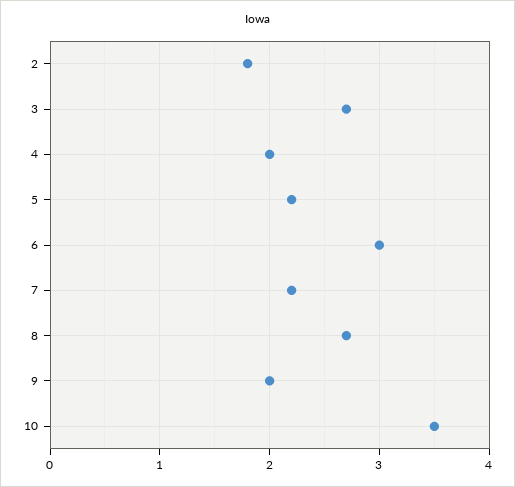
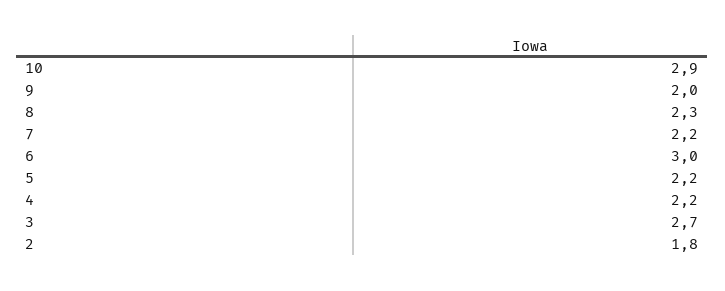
  {
    "2": 1.8,
    "3": 2.7,
-   "4": 2,
+   "4": 2.2,
    "5": 2.2,
    "6": 3,
    "7": 2.2,
-   "8": 2.7,
+   "8": 2.3,
    "9": 2,
-   "10": 3.5
+   "10": 2.9
  }

